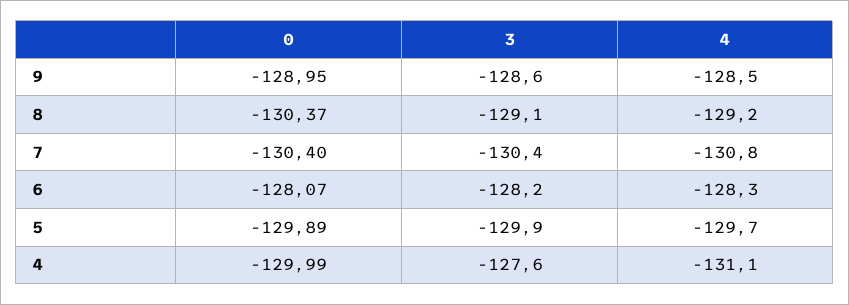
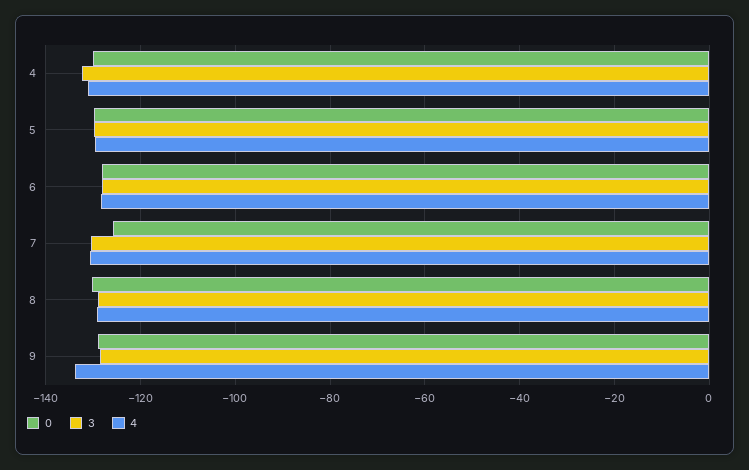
  {
    "0": {
      "9": -128.95,
      "8": -130.37,
-     "7": -130.4,
+     "7": -126,
      "6": -128.07,
      "5": -129.89,
      "4": -129.99
    },
    "3": {
      "9": -128.6,
      "8": -129.1,
      "7": -130.4,
      "6": -128.2,
      "5": -129.9,
-     "4": -127.6
+     "4": -132
    },
    "4": {
-     "9": -128.5,
+     "9": -134,
      "8": -129.2,
      "7": -130.8,
      "6": -128.3,
      "5": -129.7,
      "4": -131.1
    }
  }

